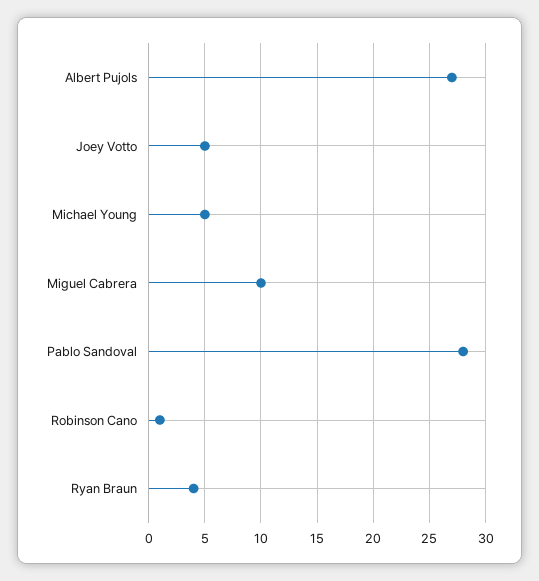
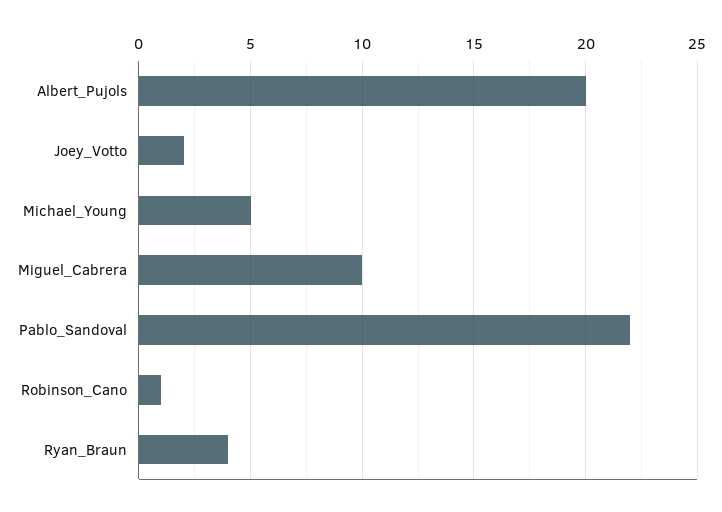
  {
-   "Albert Pujols": 27,
+   "Albert Pujols": 20,
-   "Joey Votto": 5,
+   "Joey Votto": 2,
    "Michael Young": 5,
    "Miguel Cabrera": 10,
-   "Pablo Sandoval": 28,
+   "Pablo Sandoval": 22,
    "Robinson Cano": 1,
    "Ryan Braun": 4
  }

